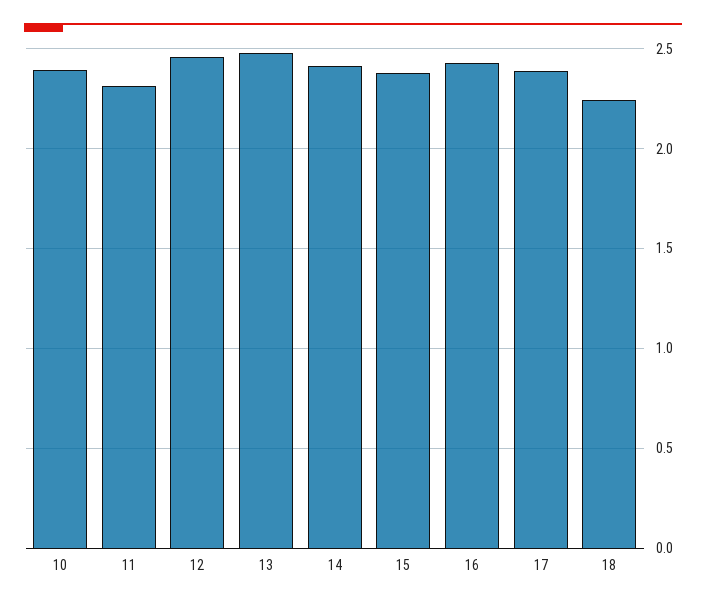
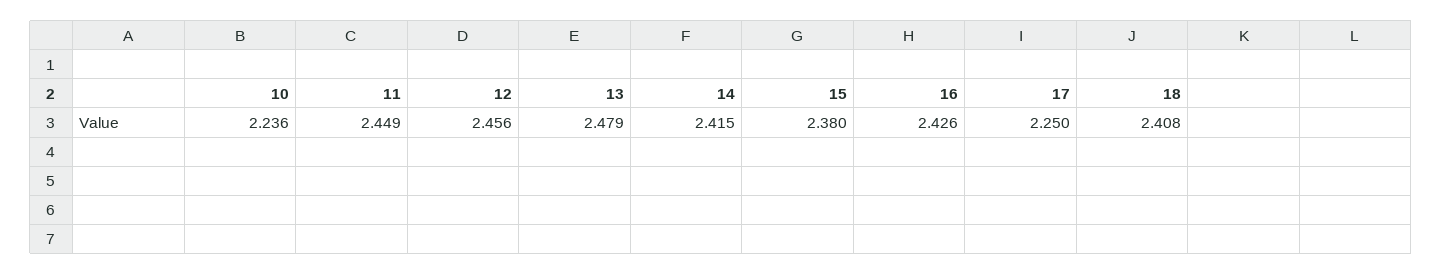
  {
-   "10": 2.4,
+   "10": 2.236,
-   "11": 2.3,
+   "11": 2.449,
    "12": 2.456,
    "13": 2.479,
    "14": 2.415,
    "15": 2.38,
    "16": 2.426,
-   "17": 2.4,
+   "17": 2.25,
-   "18": 2.25
+   "18": 2.408
  }

